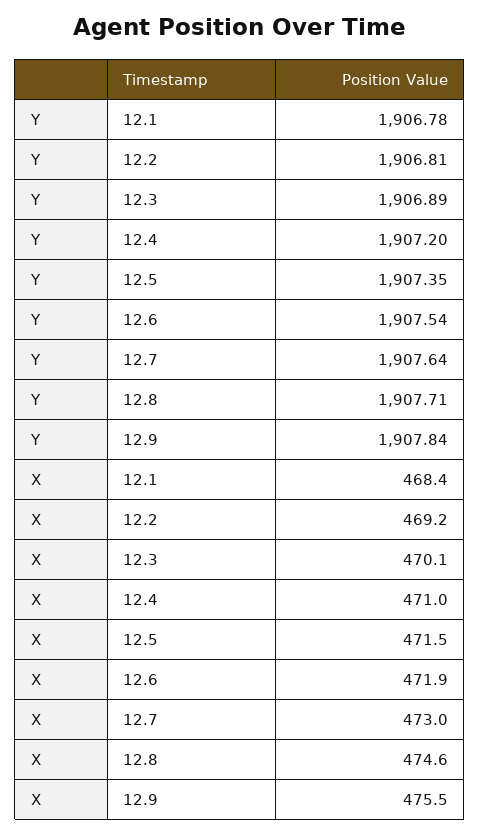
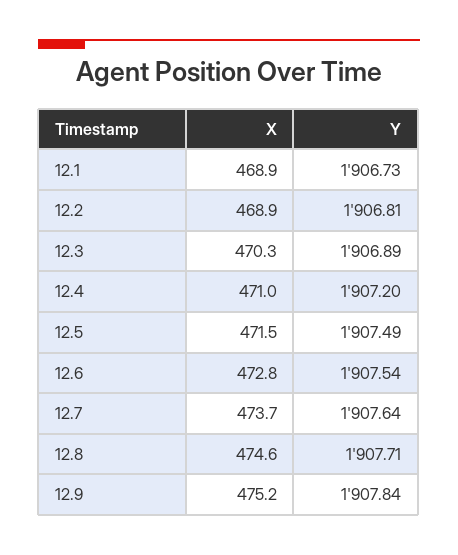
  {
    "Y": {
-     "12.1": 1906.78,
+     "12.1": 1906.73,
      "12.2": 1906.81,
      "12.3": 1906.89,
      "12.4": 1907.2,
-     "12.5": 1907.35,
+     "12.5": 1907.49,
      "12.6": 1907.54,
      "12.7": 1907.64,
      "12.8": 1907.71,
      "12.9": 1907.84
    },
    "X": {
-     "12.1": 468.4,
+     "12.1": 468.9,
-     "12.2": 469.2,
+     "12.2": 468.9,
-     "12.3": 470.1,
+     "12.3": 470.3,
      "12.4": 471,
      "12.5": 471.5,
-     "12.6": 471.9,
+     "12.6": 472.8,
-     "12.7": 473,
+     "12.7": 473.7,
      "12.8": 474.6,
-     "12.9": 475.5
+     "12.9": 475.2
    }
  }

